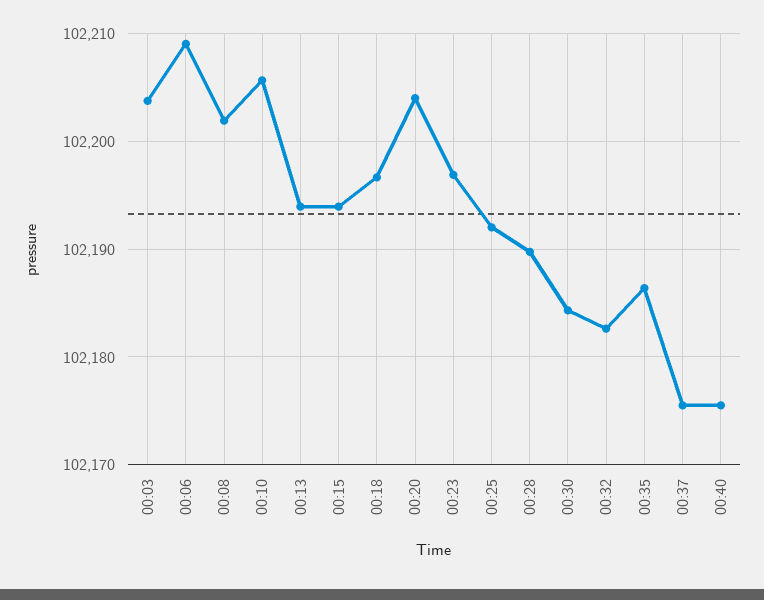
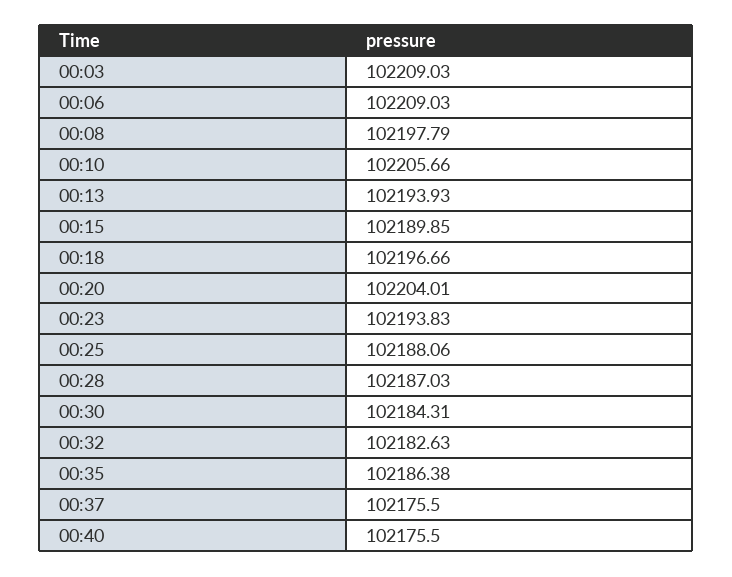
  {
-   "00:03": 102204,
+   "00:03": 102209.03,
    "00:06": 102209.03,
-   "00:08": 102202,
+   "00:08": 102197.79,
    "00:10": 102205.66,
    "00:13": 102193.93,
-   "00:15": 102194,
+   "00:15": 102189.85,
    "00:18": 102196.66,
    "00:20": 102204.01,
-   "00:23": 102197,
+   "00:23": 102193.83,
-   "00:25": 102192,
+   "00:25": 102188.06,
-   "00:28": 102190,
+   "00:28": 102187.03,
    "00:30": 102184.31,
    "00:32": 102182.63,
    "00:35": 102186.38,
    "00:37": 102175.5,
    "00:40": 102175.5
  }

